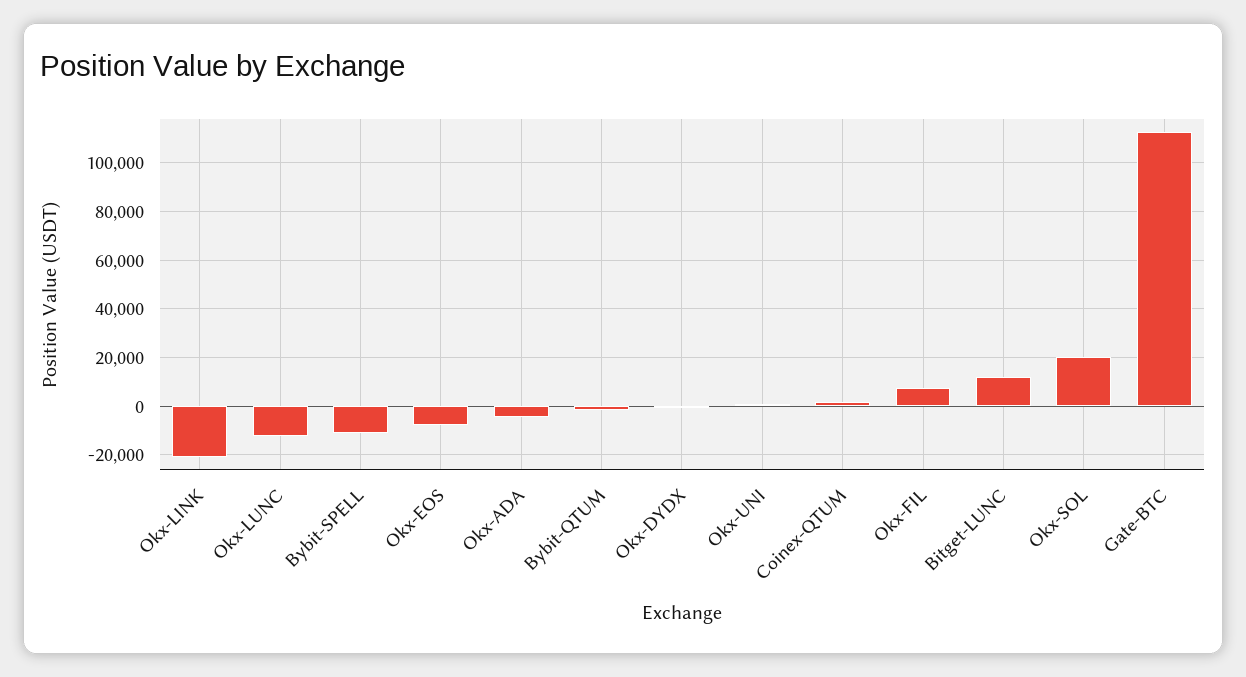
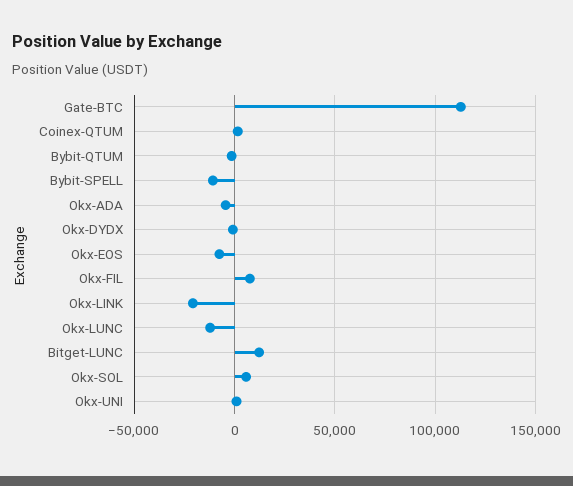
  {
    "Okx-LINK": -20000,
    "Okx-LUNC": -12500,
    "Bybit-SPELL": -10000,
    "Okx-EOS": -7500,
    "Okx-ADA": -5000,
    "Bybit-QTUM": -2500,
    "Okx-DYDX": 0,
    "Okx-UNI": 0,
    "Coinex-QTUM": 2500,
    "Okx-FIL": 7500,
    "Bitget-LUNC": 12500,
-   "Okx-SOL": 20000,
+   "Okx-SOL": 5000,
    "Gate-BTC": 112500
  }

